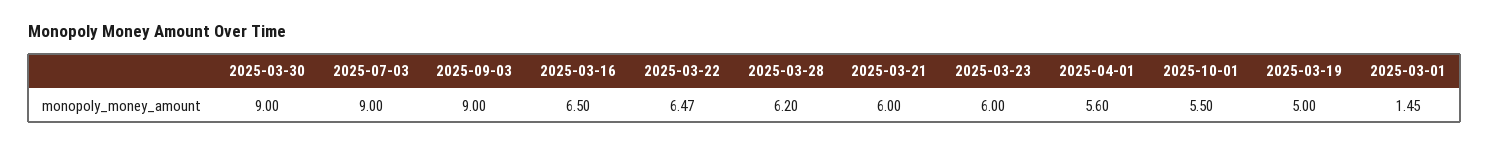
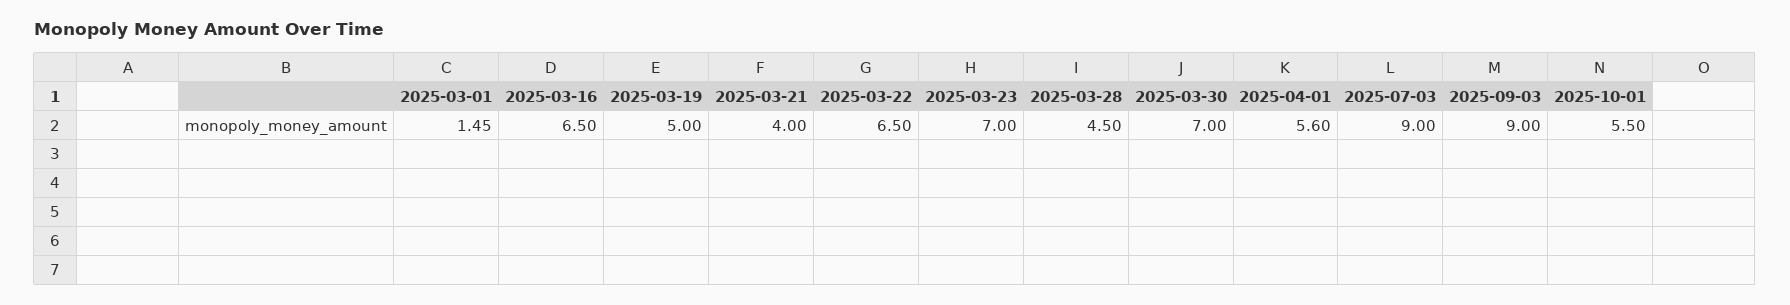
  {
-   "2025-03-30": 9,
+   "2025-03-30": 7,
    "2025-07-03": 9,
    "2025-09-03": 9,
    "2025-03-16": 6.5,
-   "2025-03-22": 6.47,
+   "2025-03-22": 6.5,
-   "2025-03-28": 6.2,
+   "2025-03-28": 4.5,
-   "2025-03-21": 6,
+   "2025-03-21": 4,
-   "2025-03-23": 6,
+   "2025-03-23": 7,
    "2025-04-01": 5.6,
    "2025-10-01": 5.5,
    "2025-03-19": 5,
    "2025-03-01": 1.45
  }

